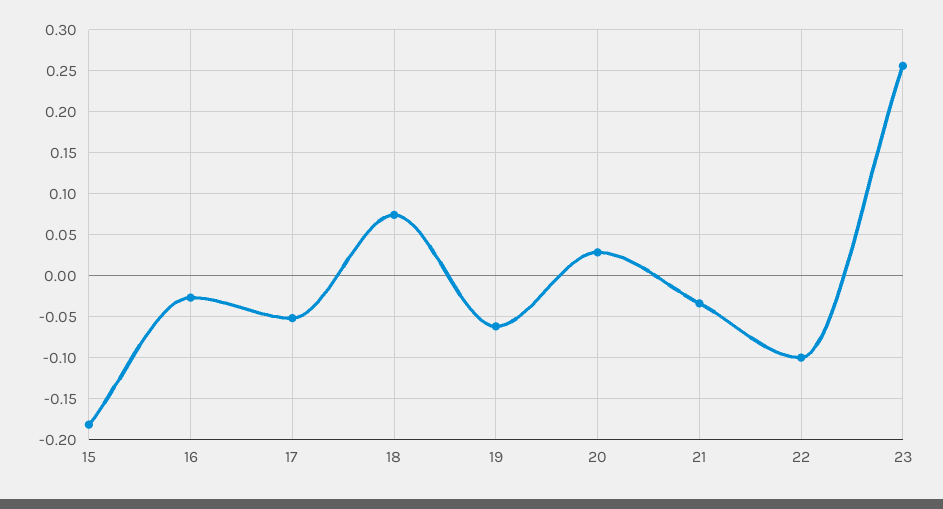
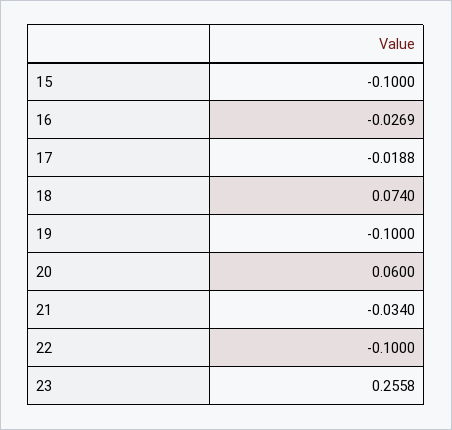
  {
-   "15": -0.18,
+   "15": -0.1,
    "16": -0.0269,
-   "17": -0.05,
+   "17": -0.0188,
    "18": 0.074,
-   "19": -0.06,
+   "19": -0.1,
-   "20": 0.03,
+   "20": 0.06,
    "21": -0.034,
    "22": -0.1,
    "23": 0.2558
  }

